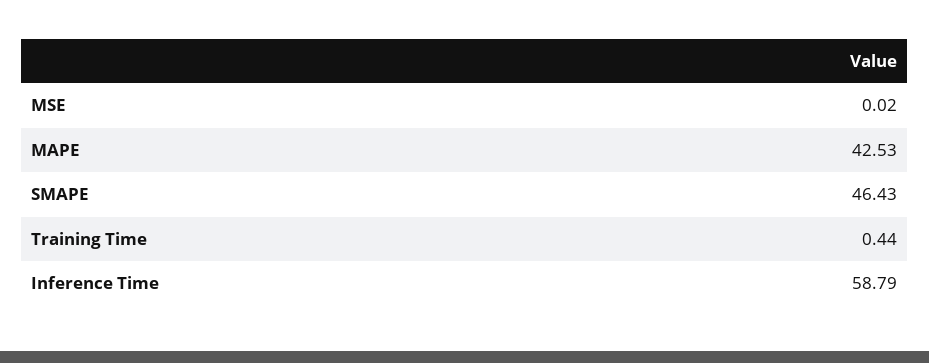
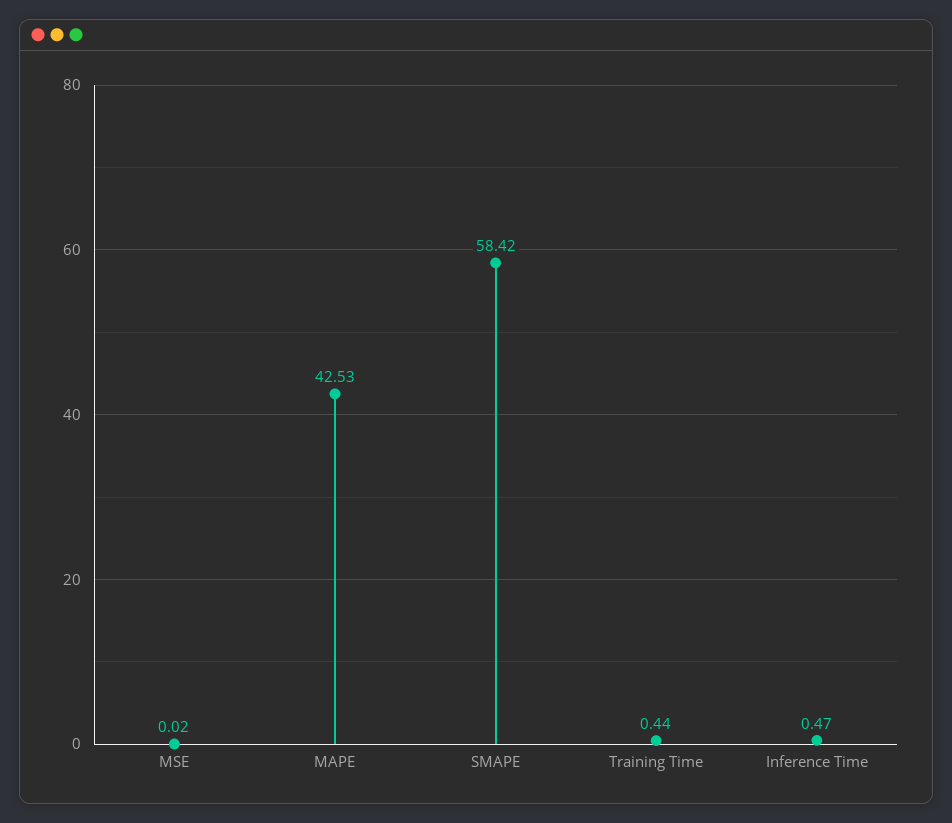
  {
    "MSE": 0.02,
    "MAPE": 42.53,
-   "SMAPE": 46.43,
+   "SMAPE": 58.42,
    "Training Time": 0.44,
-   "Inference Time": 58.79
+   "Inference Time": 0.47
  }

